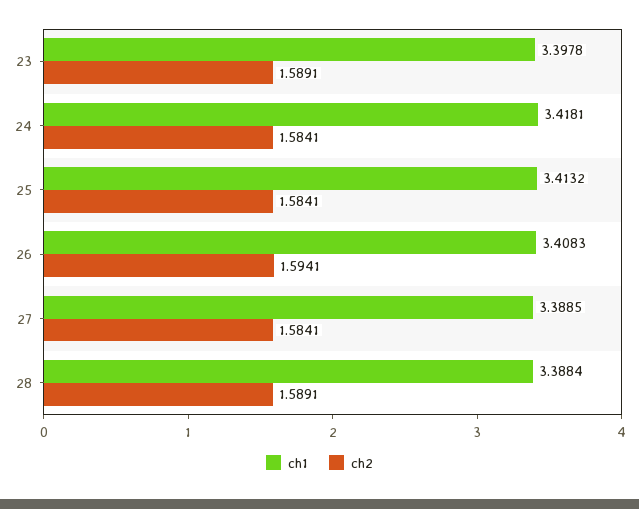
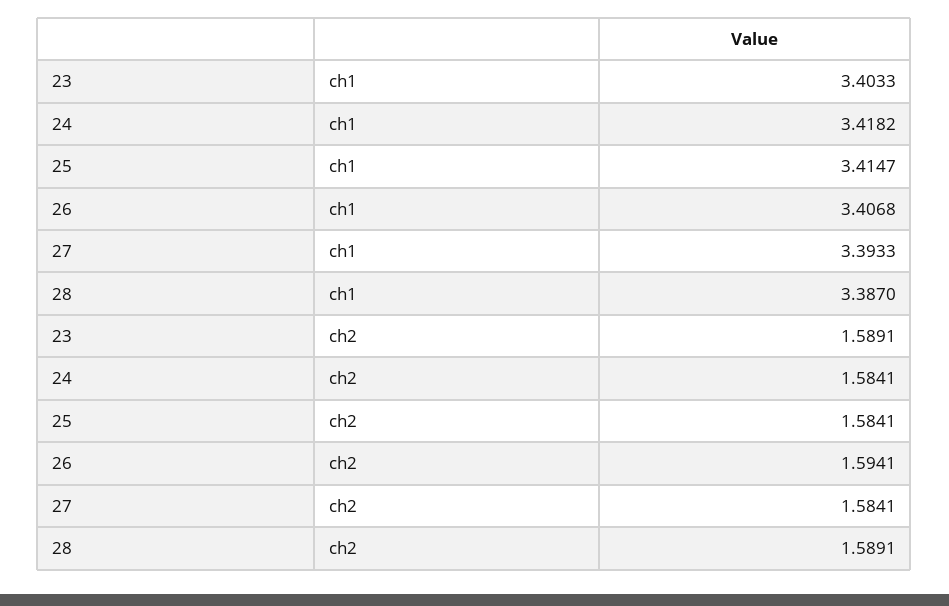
  {
    "ch1": {
-     "23": 3.3978,
+     "23": 3.4033,
-     "24": 3.4181,
+     "24": 3.4182,
-     "25": 3.4132,
+     "25": 3.4147,
-     "26": 3.4083,
+     "26": 3.4068,
-     "27": 3.3885,
+     "27": 3.3933,
-     "28": 3.3884
+     "28": 3.387
    },
    "ch2": {
      "23": 1.5891,
      "24": 1.5841,
      "25": 1.5841,
      "26": 1.5941,
      "27": 1.5841,
      "28": 1.5891
    }
  }

